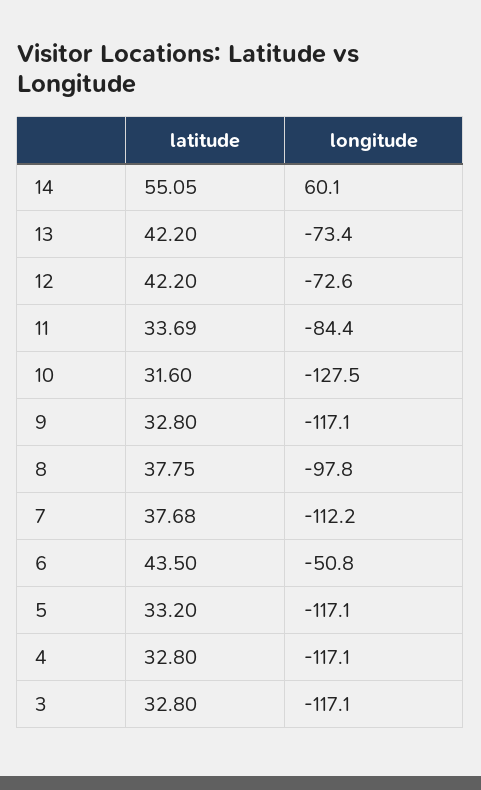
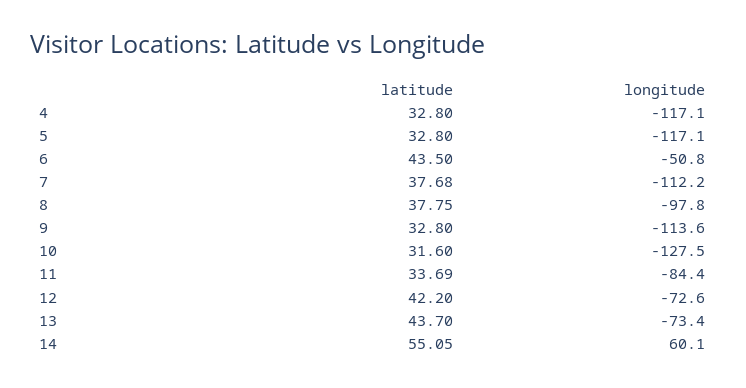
  {
    "latitude": {
      "14": 55.05,
-     "13": 42.2,
+     "13": 43.7,
      "12": 42.2,
      "11": 33.69,
      "10": 31.6,
      "9": 32.8,
      "8": 37.75,
      "7": 37.68,
      "6": 43.5,
-     "5": 33.2,
+     "5": 32.8,
-     "4": 32.8,
+     "4": 32.8
-     "3": 32.8
    },
    "longitude": {
      "14": 60.1,
      "13": -73.4,
      "12": -72.6,
      "11": -84.4,
      "10": -127.5,
-     "9": -117.1,
+     "9": -113.6,
      "8": -97.8,
      "7": -112.2,
      "6": -50.8,
      "5": -117.1,
-     "4": -117.1,
+     "4": -117.1
-     "3": -117.1
    }
  }

